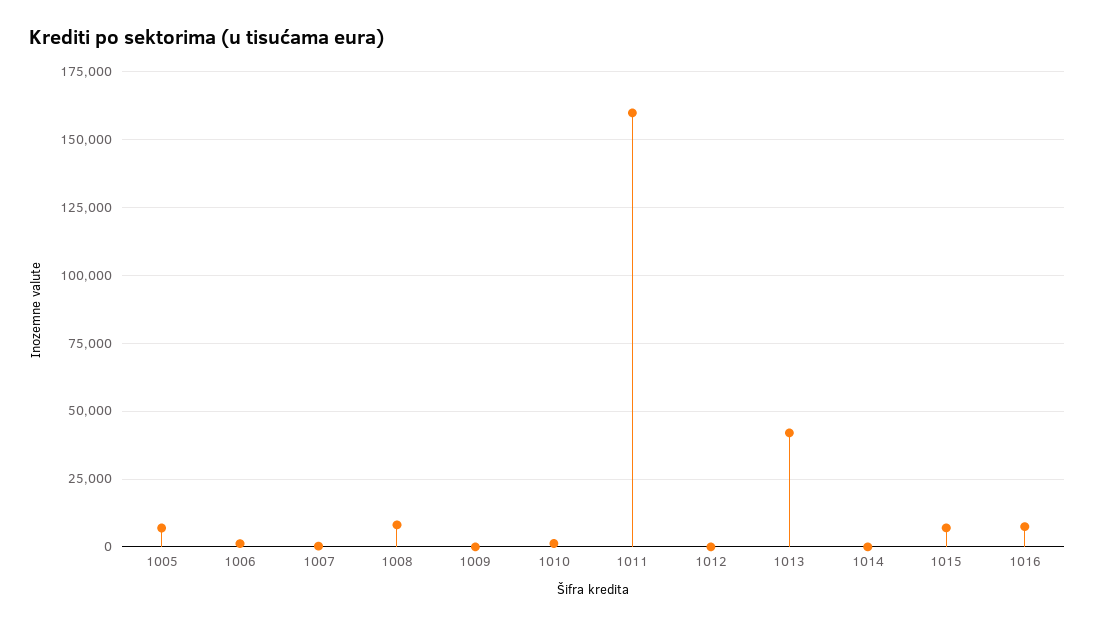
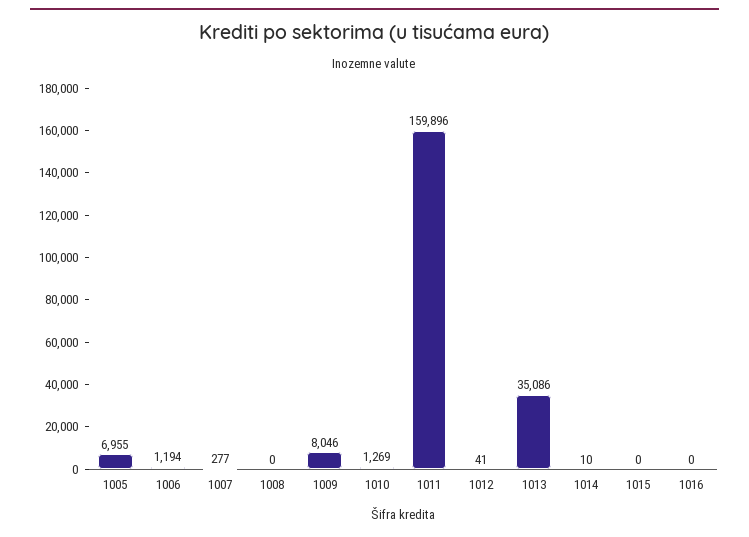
  {
    "1005": 6955,
    "1006": 1194,
    "1007": 277,
-   "1008": 7500,
+   "1008": 0,
-   "1009": 0,
+   "1009": 8046,
    "1010": 1269,
    "1011": 159896,
    "1012": 41,
-   "1013": 42500,
+   "1013": 35086,
    "1014": 10,
-   "1015": 7500,
+   "1015": 0,
-   "1016": 7500
+   "1016": 0
  }

